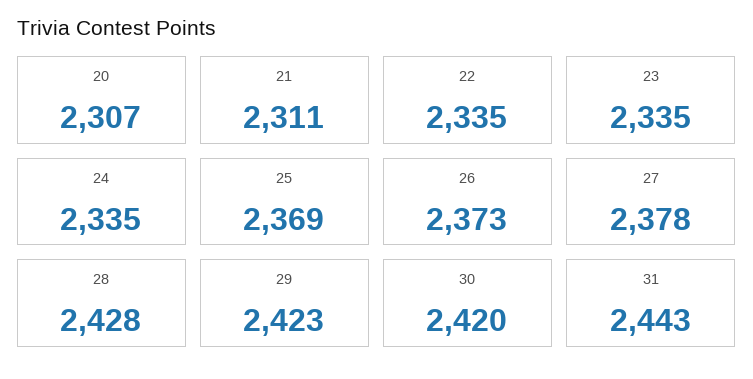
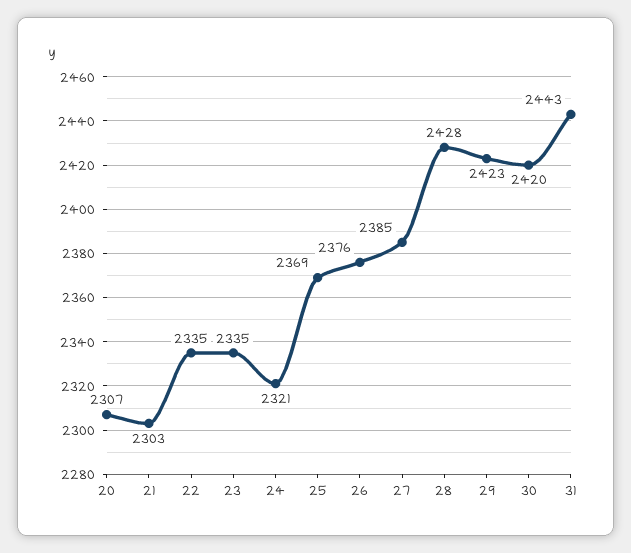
  {
    "20": 2307,
-   "21": 2311,
+   "21": 2303,
    "22": 2335,
    "23": 2335,
-   "24": 2335,
+   "24": 2321,
    "25": 2369,
-   "26": 2373,
+   "26": 2376,
-   "27": 2378,
+   "27": 2385,
    "28": 2428,
    "29": 2423,
    "30": 2420,
    "31": 2443
  }

